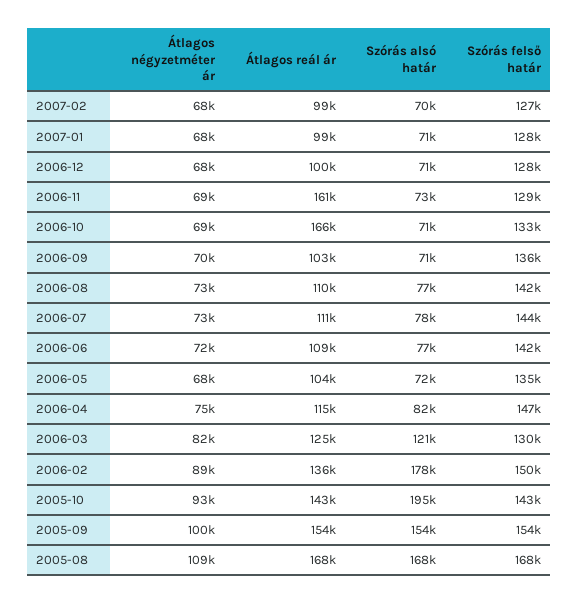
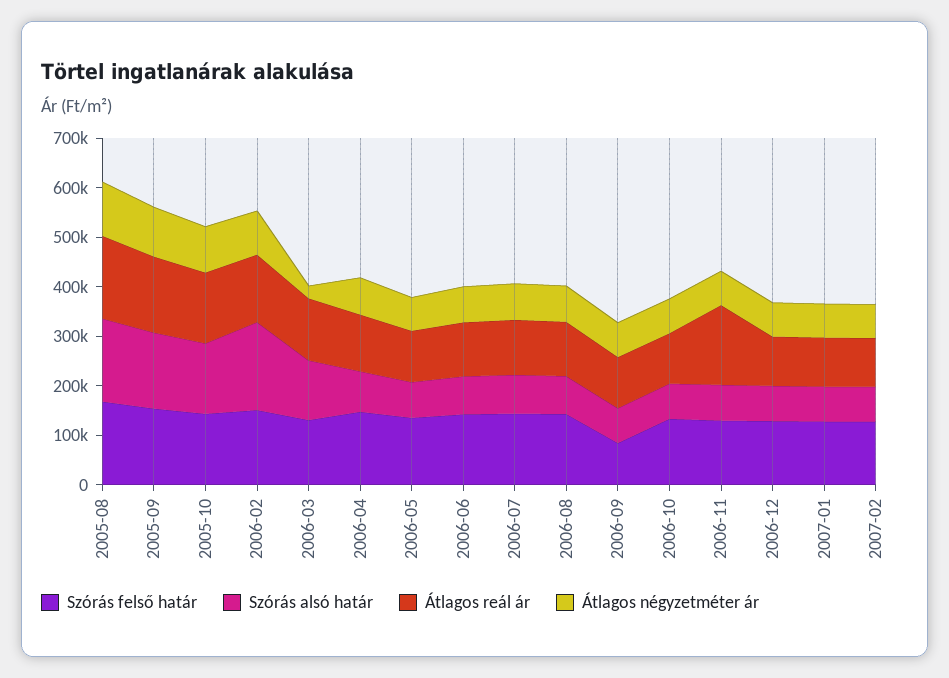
  {
    "Átlagos négyzetméter ár": {
      "2007-02": 68000,
      "2007-01": 68000,
      "2006-12": 68000,
      "2006-11": 69000,
      "2006-10": 69000,
      "2006-09": 70000,
      "2006-08": 73000,
      "2006-07": 73000,
      "2006-06": 72000,
      "2006-05": 68000,
      "2006-04": 75000,
-     "2006-03": 82000,
+     "2006-03": 20000,
      "2006-02": 89000,
      "2005-10": 93000,
      "2005-09": 100000,
      "2005-08": 109000
    },
    "Átlagos reál ár": {
      "2007-02": 99000,
      "2007-01": 99000,
      "2006-12": 100000,
      "2006-11": 161000,
-     "2006-10": 166000,
+     "2006-10": 100000,
      "2006-09": 103000,
      "2006-08": 110000,
      "2006-07": 111000,
      "2006-06": 109000,
      "2006-05": 104000,
      "2006-04": 115000,
      "2006-03": 125000,
      "2006-02": 136000,
      "2005-10": 143000,
      "2005-09": 154000,
      "2005-08": 168000
    },
    "Szórás alsó határ": {
      "2007-02": 70000,
      "2007-01": 71000,
      "2006-12": 71000,
      "2006-11": 73000,
      "2006-10": 71000,
      "2006-09": 71000,
      "2006-08": 77000,
      "2006-07": 78000,
      "2006-06": 77000,
      "2006-05": 72000,
      "2006-04": 82000,
      "2006-03": 121000,
      "2006-02": 178000,
-     "2005-10": 195000,
+     "2005-10": 140000,
      "2005-09": 154000,
      "2005-08": 168000
    },
    "Szórás felső határ": {
      "2007-02": 127000,
      "2007-01": 128000,
      "2006-12": 128000,
      "2006-11": 129000,
      "2006-10": 133000,
-     "2006-09": 136000,
+     "2006-09": 80000,
      "2006-08": 142000,
      "2006-07": 144000,
      "2006-06": 142000,
      "2006-05": 135000,
      "2006-04": 147000,
      "2006-03": 130000,
      "2006-02": 150000,
      "2005-10": 143000,
      "2005-09": 154000,
      "2005-08": 168000
    }
  }

